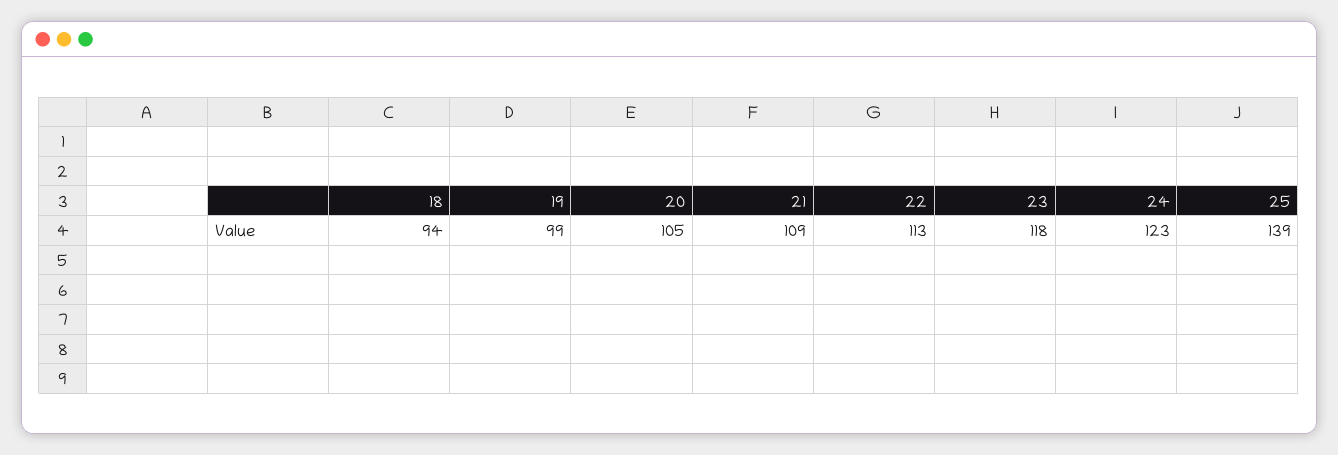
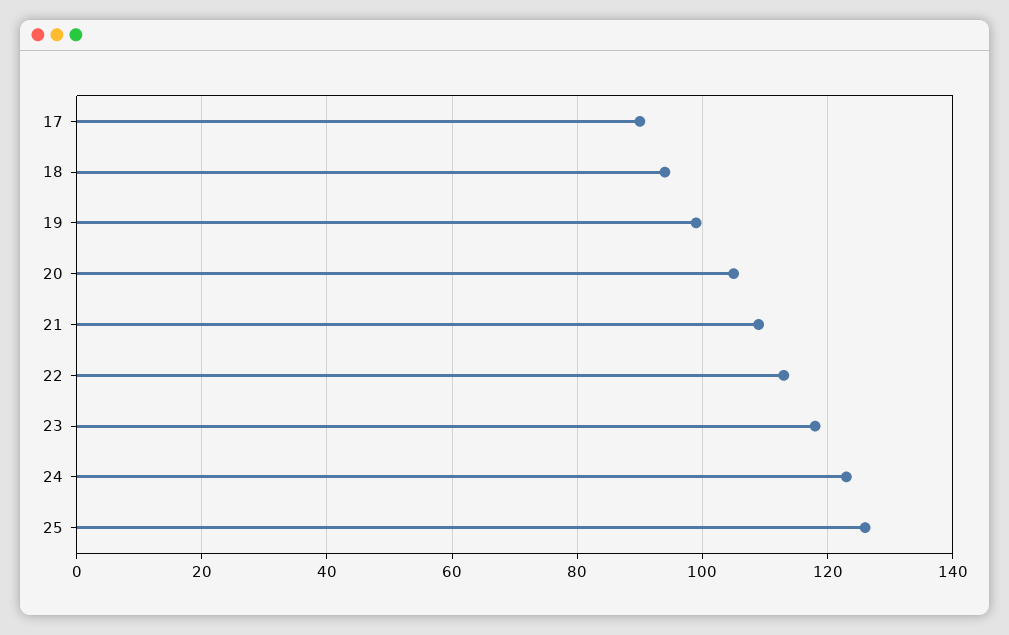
  {
    "18": 94,
    "19": 99,
    "20": 105,
    "21": 109,
    "22": 113,
    "23": 118,
    "24": 123,
-   "25": 139
+   "25": 125,
+   "17": 90
  }

